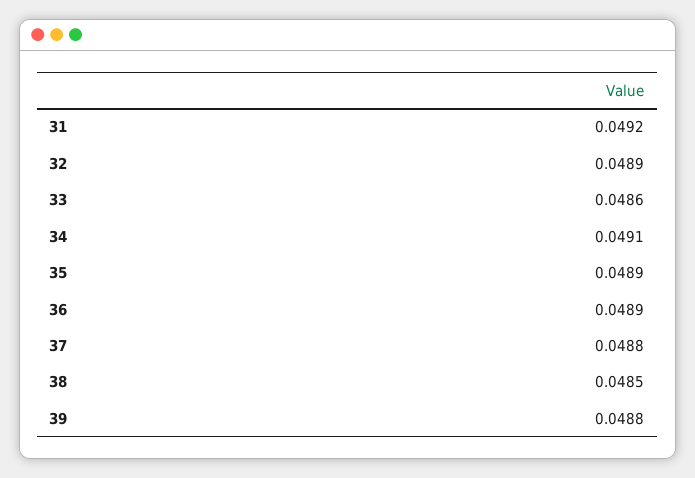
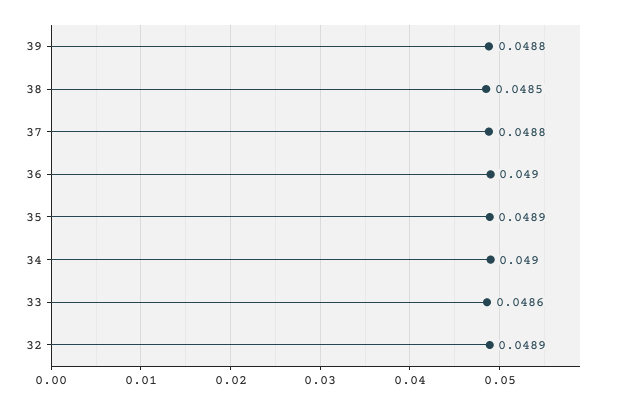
  {
-   "31": 0.0492,
    "32": 0.0489,
    "33": 0.0486,
-   "34": 0.0491,
+   "34": 0.049,
    "35": 0.0489,
-   "36": 0.0489,
+   "36": 0.049,
    "37": 0.0488,
    "38": 0.0485,
    "39": 0.0488
  }

